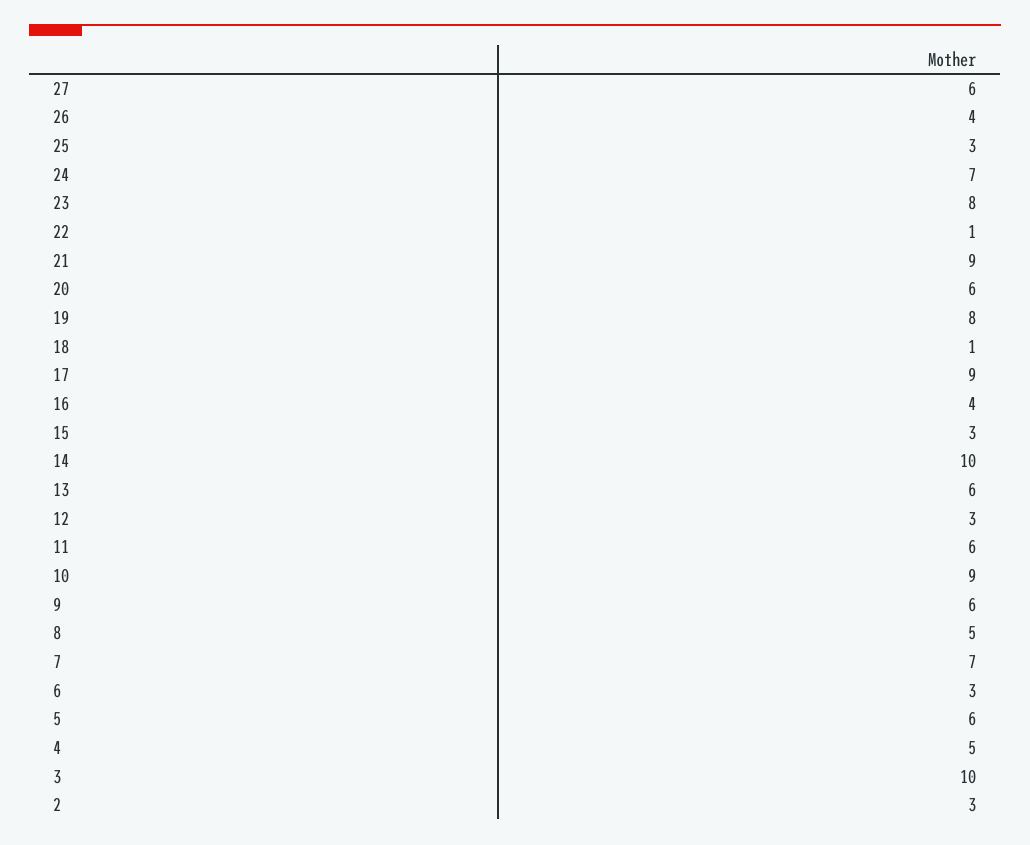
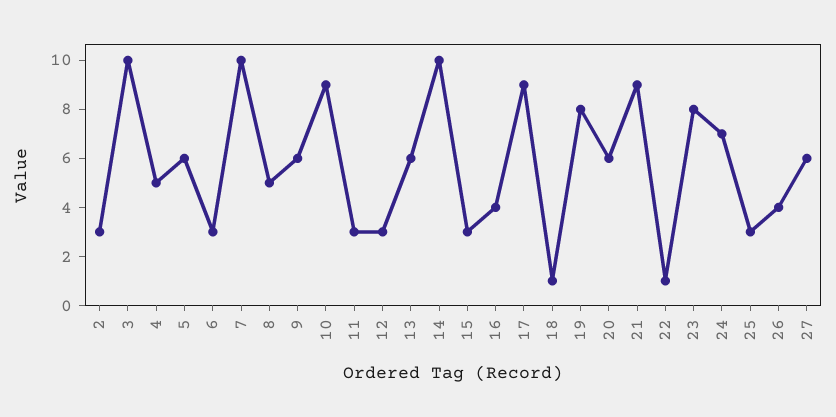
  {
    "27": 6,
    "26": 4,
    "25": 3,
    "24": 7,
    "23": 8,
    "22": 1,
    "21": 9,
    "20": 6,
    "19": 8,
    "18": 1,
    "17": 9,
    "16": 4,
    "15": 3,
    "14": 10,
    "13": 6,
    "12": 3,
-   "11": 6,
+   "11": 3,
    "10": 9,
    "9": 6,
    "8": 5,
-   "7": 7,
+   "7": 10,
    "6": 3,
    "5": 6,
    "4": 5,
    "3": 10,
    "2": 3
  }

